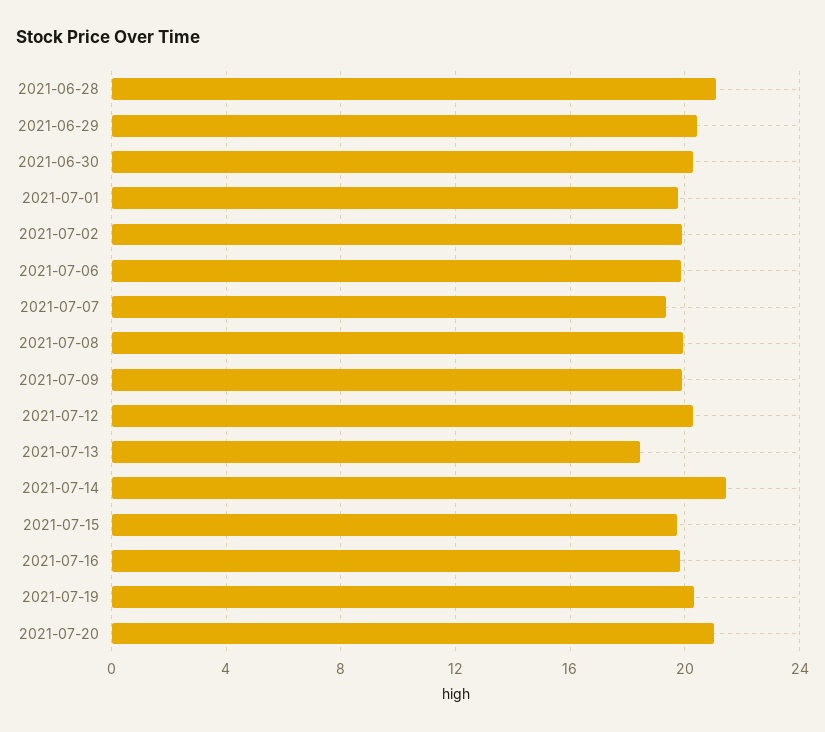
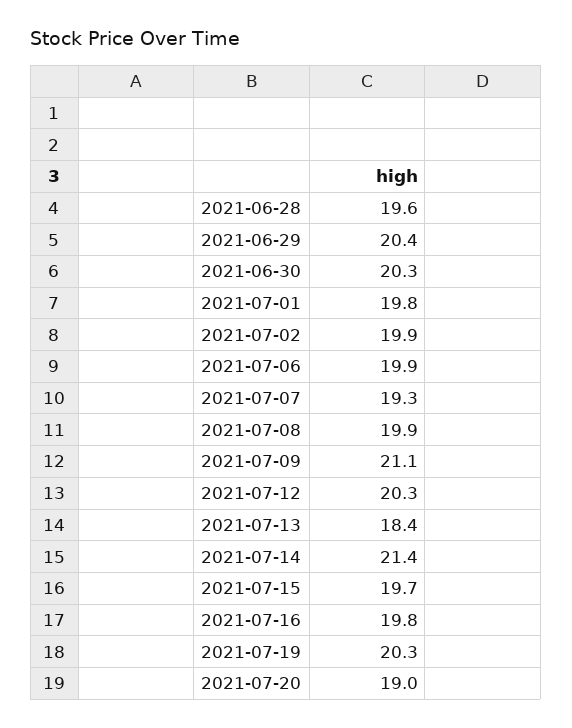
  {
-   "2021-06-28": 21,
+   "2021-06-28": 19.6,
    "2021-06-29": 20.4,
    "2021-06-30": 20.3,
    "2021-07-01": 19.8,
    "2021-07-02": 19.9,
    "2021-07-06": 19.9,
    "2021-07-07": 19.3,
    "2021-07-08": 19.9,
-   "2021-07-09": 20,
+   "2021-07-09": 21.1,
    "2021-07-12": 20.3,
    "2021-07-13": 18.4,
    "2021-07-14": 21.4,
    "2021-07-15": 19.7,
    "2021-07-16": 19.8,
    "2021-07-19": 20.3,
-   "2021-07-20": 21
+   "2021-07-20": 19
  }

